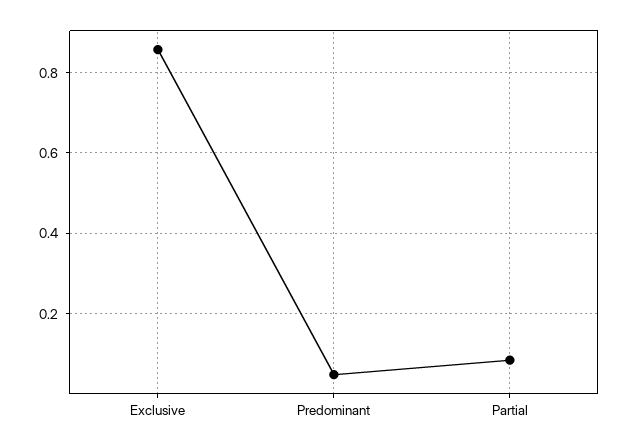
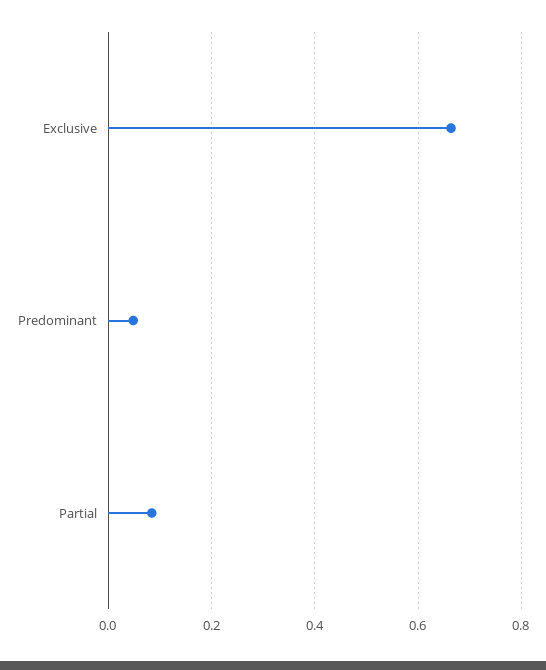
  {
-   "Exclusive": 0.86,
+   "Exclusive": 0.66,
    "Predominant": 0.04,
    "Partial": 0.08
  }

